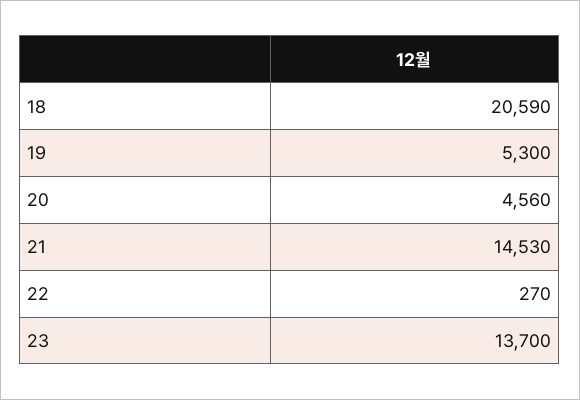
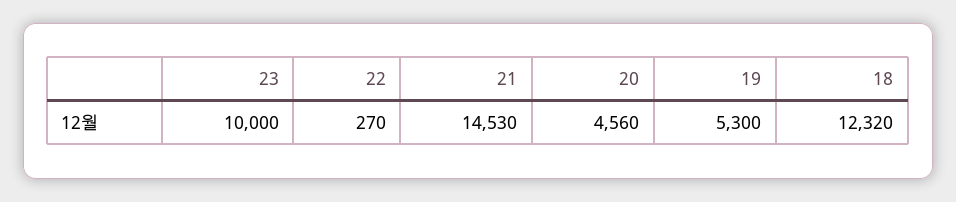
  {
-   "18": 20590,
+   "18": 12320,
    "19": 5300,
    "20": 4560,
    "21": 14530,
    "22": 270,
-   "23": 13700
+   "23": 10000
  }

